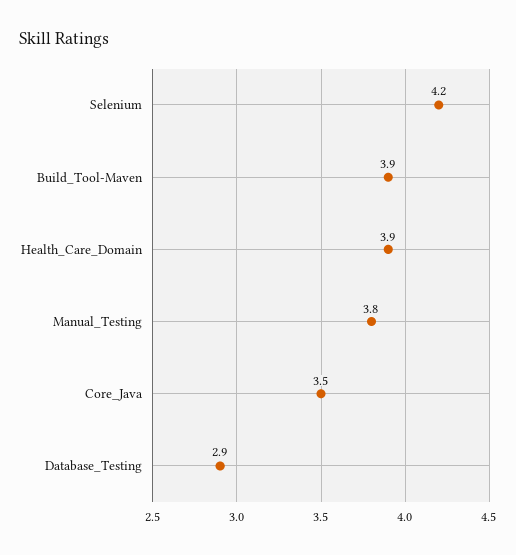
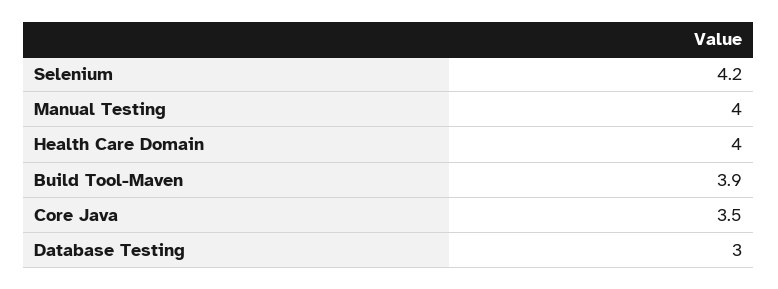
  {
    "Selenium": 4.2,
    "Build_Tool-Maven": 3.9,
-   "Health_Care_Domain": 3.9,
+   "Health_Care_Domain": 4,
-   "Manual_Testing": 3.8,
+   "Manual_Testing": 4,
    "Core_Java": 3.5,
-   "Database_Testing": 2.9
+   "Database_Testing": 3
  }

